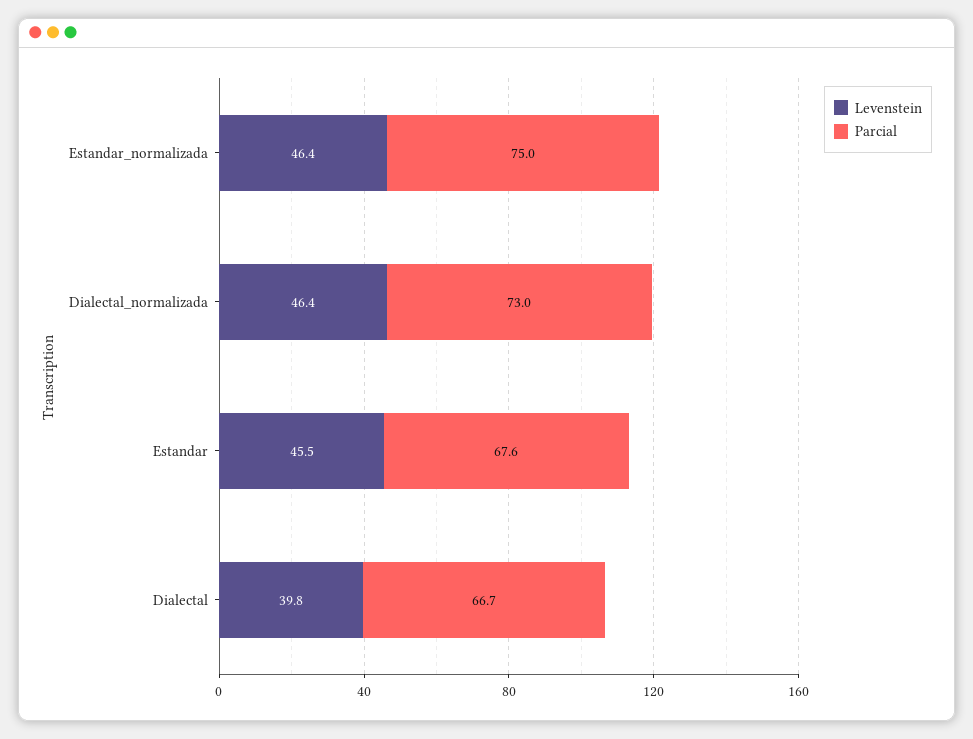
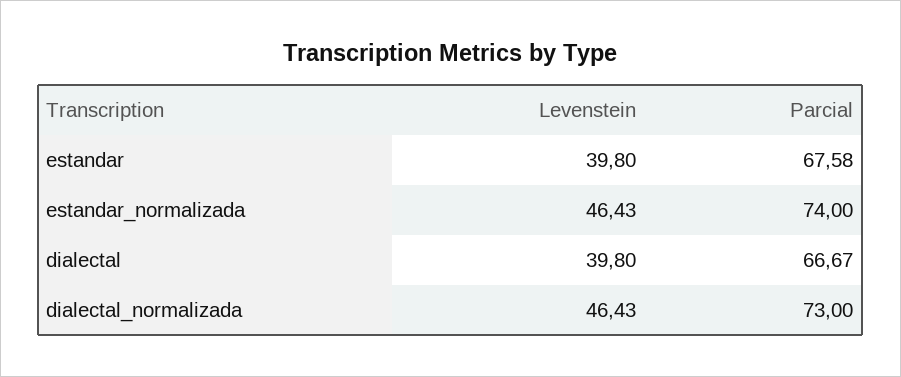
  {
    "Levenstein": {
      "Estandar_normalizada": 46.43,
      "Dialectal_normalizada": 46.43,
-     "Estandar": 45.5,
+     "Estandar": 39.8,
      "Dialectal": 39.8
    },
    "Parcial": {
-     "Estandar_normalizada": 75,
+     "Estandar_normalizada": 74,
      "Dialectal_normalizada": 73,
      "Estandar": 67.58,
      "Dialectal": 66.67
    }
  }

